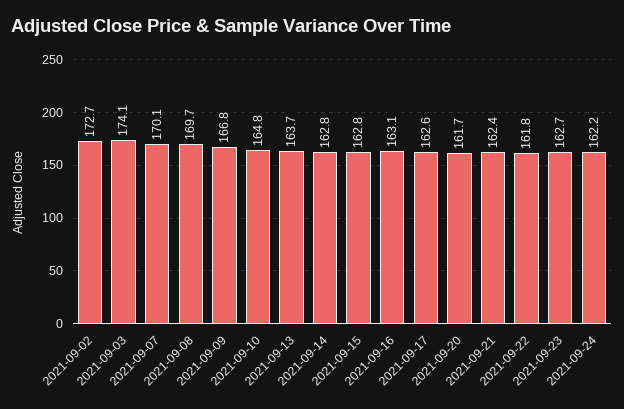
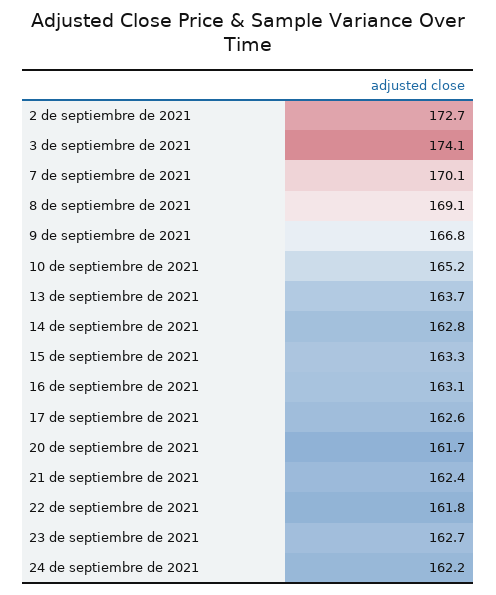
  {
    "2021-09-02": 172.7,
    "2021-09-03": 174.1,
    "2021-09-07": 170.1,
-   "2021-09-08": 169.7,
+   "2021-09-08": 169.1,
    "2021-09-09": 166.8,
-   "2021-09-10": 164.8,
+   "2021-09-10": 165.2,
    "2021-09-13": 163.7,
    "2021-09-14": 162.8,
-   "2021-09-15": 162.8,
+   "2021-09-15": 163.3,
    "2021-09-16": 163.1,
    "2021-09-17": 162.6,
    "2021-09-20": 161.7,
    "2021-09-21": 162.4,
    "2021-09-22": 161.8,
    "2021-09-23": 162.7,
    "2021-09-24": 162.2
  }

